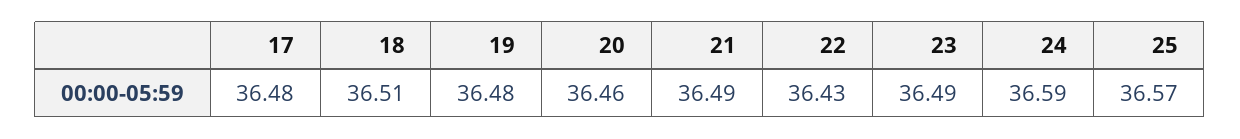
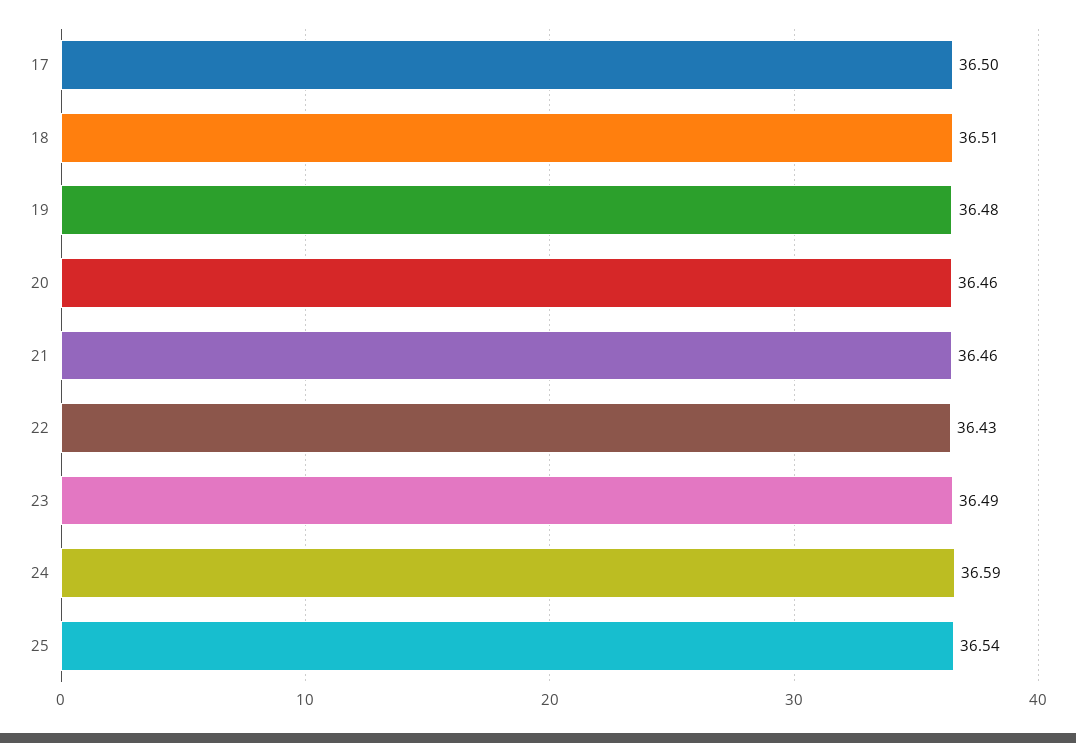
  {
-   "17": 36.48,
+   "17": 36.5,
    "18": 36.51,
    "19": 36.48,
    "20": 36.46,
-   "21": 36.49,
+   "21": 36.46,
    "22": 36.43,
    "23": 36.49,
    "24": 36.59,
-   "25": 36.57
+   "25": 36.54
  }

